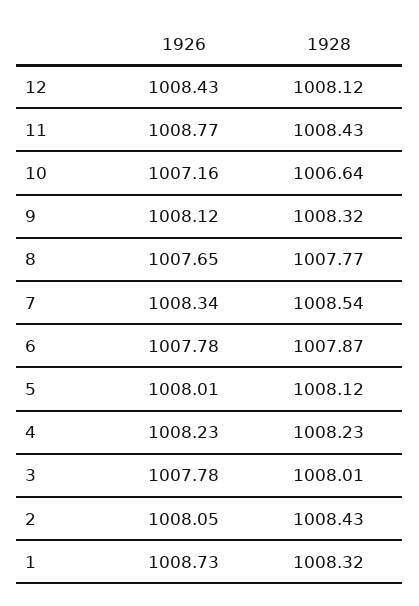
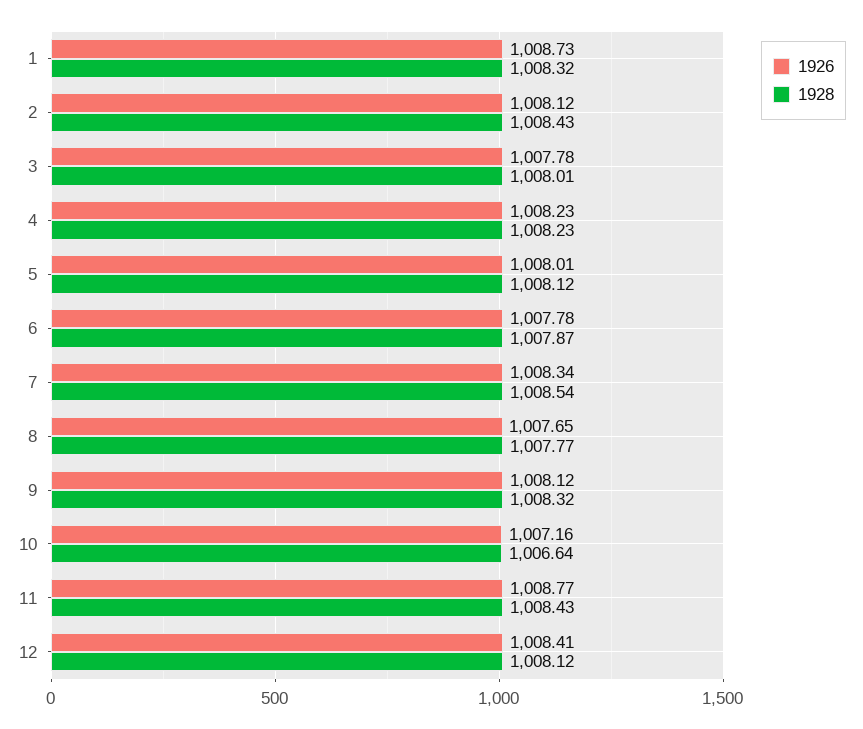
  {
    "1926": {
-     "12": 1008.43,
+     "12": 1008.41,
      "11": 1008.77,
      "10": 1007.16,
      "9": 1008.12,
      "8": 1007.65,
      "7": 1008.34,
      "6": 1007.78,
      "5": 1008.01,
      "4": 1008.23,
      "3": 1007.78,
-     "2": 1008.05,
+     "2": 1008.12,
      "1": 1008.73
    },
    "1928": {
      "12": 1008.12,
      "11": 1008.43,
      "10": 1006.64,
      "9": 1008.32,
      "8": 1007.77,
      "7": 1008.54,
      "6": 1007.87,
      "5": 1008.12,
      "4": 1008.23,
      "3": 1008.01,
      "2": 1008.43,
      "1": 1008.32
    }
  }

